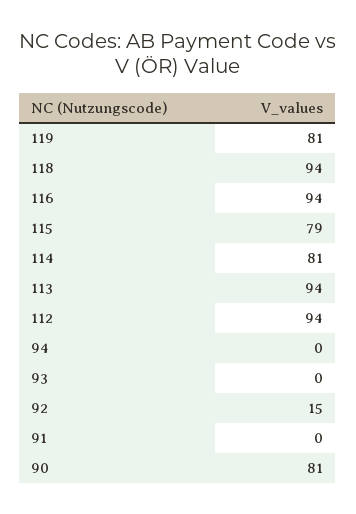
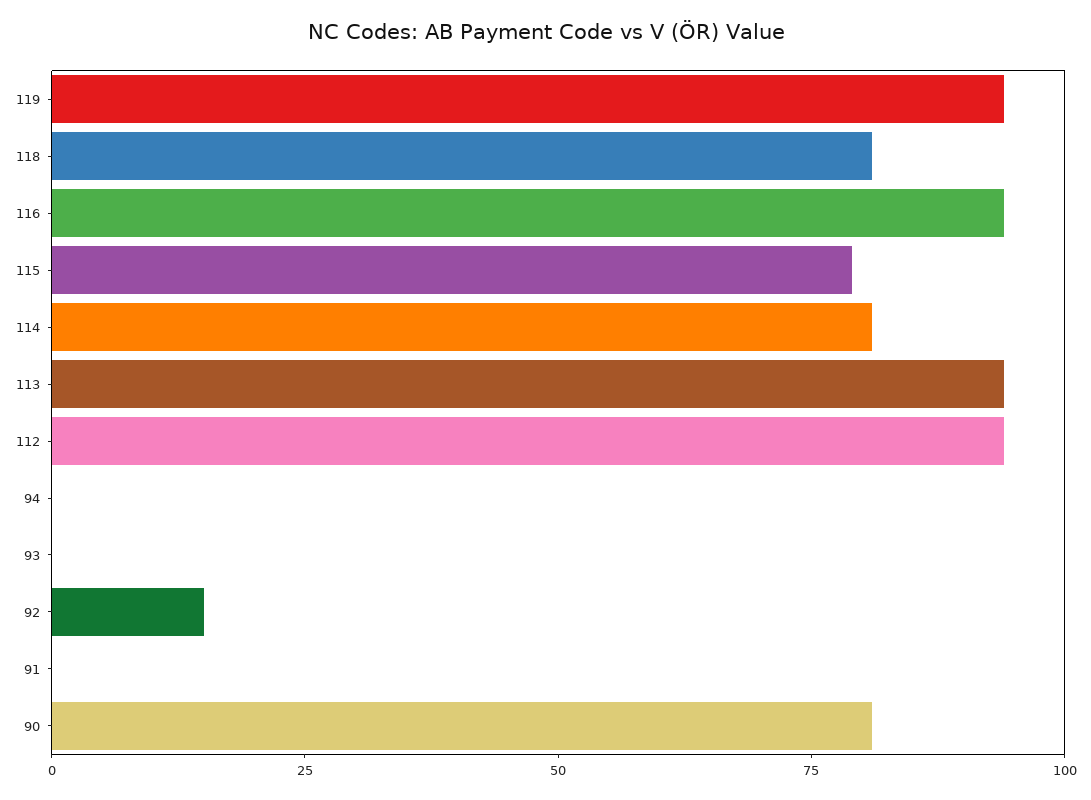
  {
-   "119": 81,
+   "119": 95,
-   "118": 94,
+   "118": 80,
    "116": 94,
    "115": 79,
    "114": 81,
    "113": 94,
    "112": 94,
    "94": 0,
    "93": 0,
    "92": 15,
    "91": 0,
    "90": 81
  }

